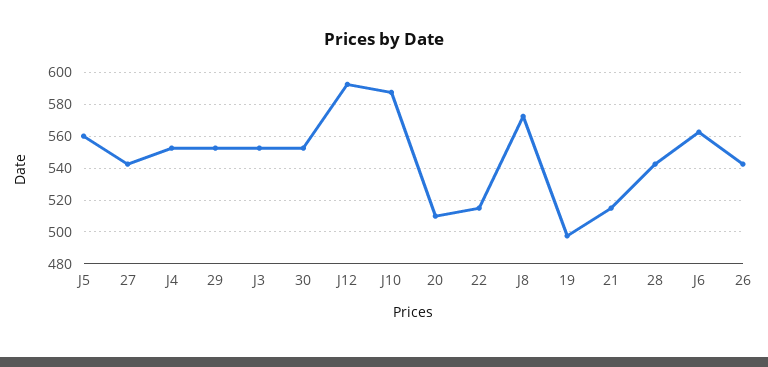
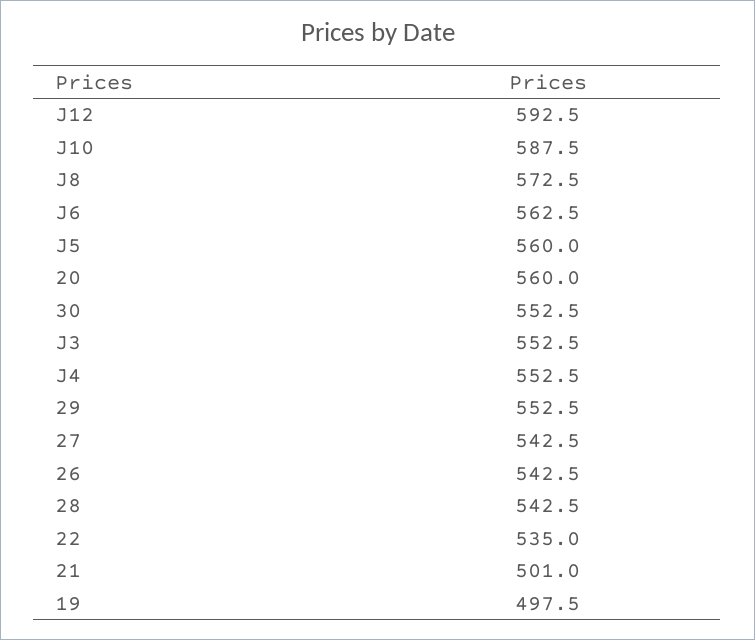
  {
    "J5": 560,
    "27": 542.5,
    "J4": 552.5,
    "29": 552.5,
    "J3": 552.5,
    "30": 552.5,
    "J12": 592.5,
    "J10": 587.5,
-   "20": 510,
+   "20": 560,
-   "22": 515,
+   "22": 535,
    "J8": 572.5,
    "19": 497.5,
-   "21": 515,
+   "21": 501,
    "28": 542.5,
    "J6": 562.5,
    "26": 542.5
  }

